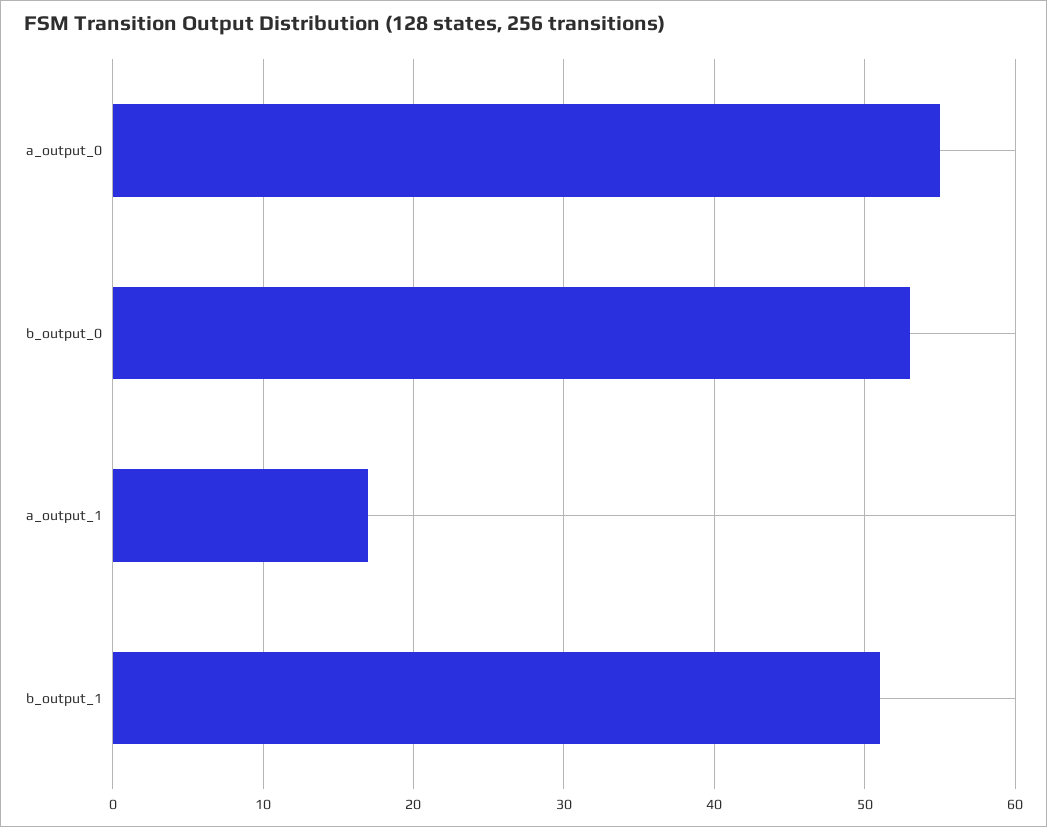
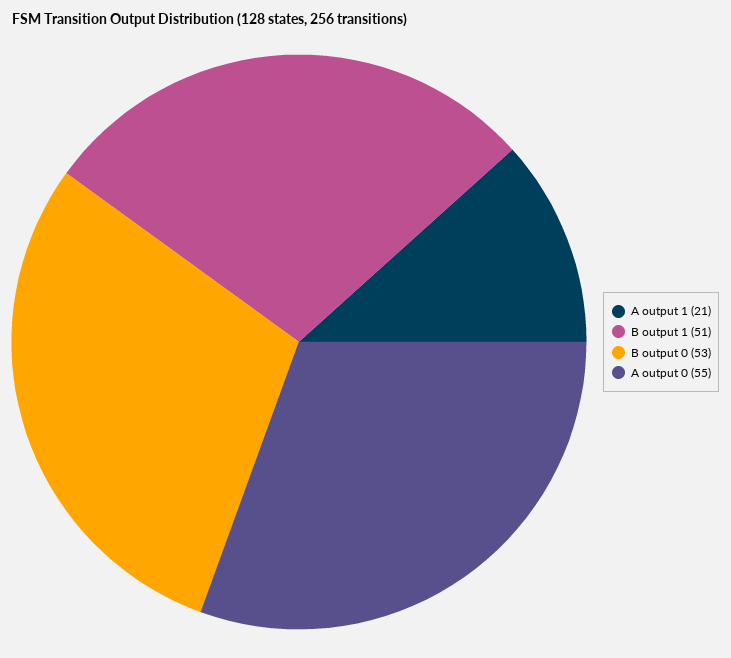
  {
    "a_output_0": 55,
    "b_output_0": 53,
-   "a_output_1": 17,
+   "a_output_1": 21,
    "b_output_1": 51
  }

